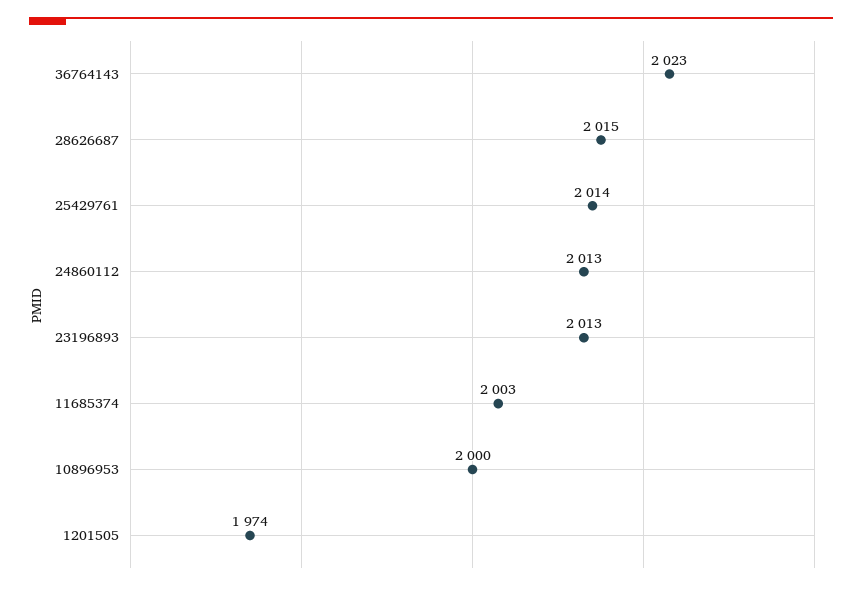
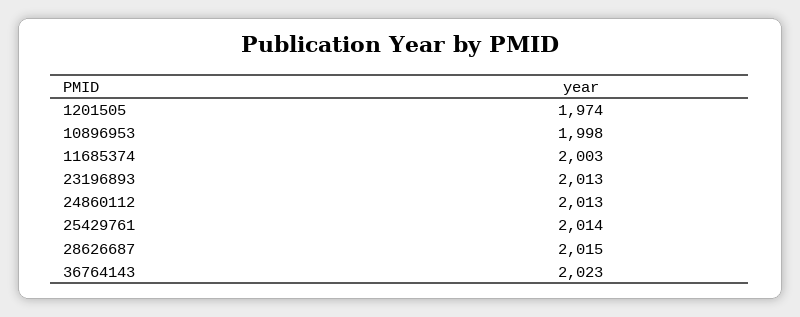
  {
    "36764143": 2023,
    "28626687": 2015,
    "25429761": 2014,
    "24860112": 2013,
    "23196893": 2013,
    "11685374": 2003,
-   "10896953": 2000,
+   "10896953": 1998,
    "1201505": 1974
  }

